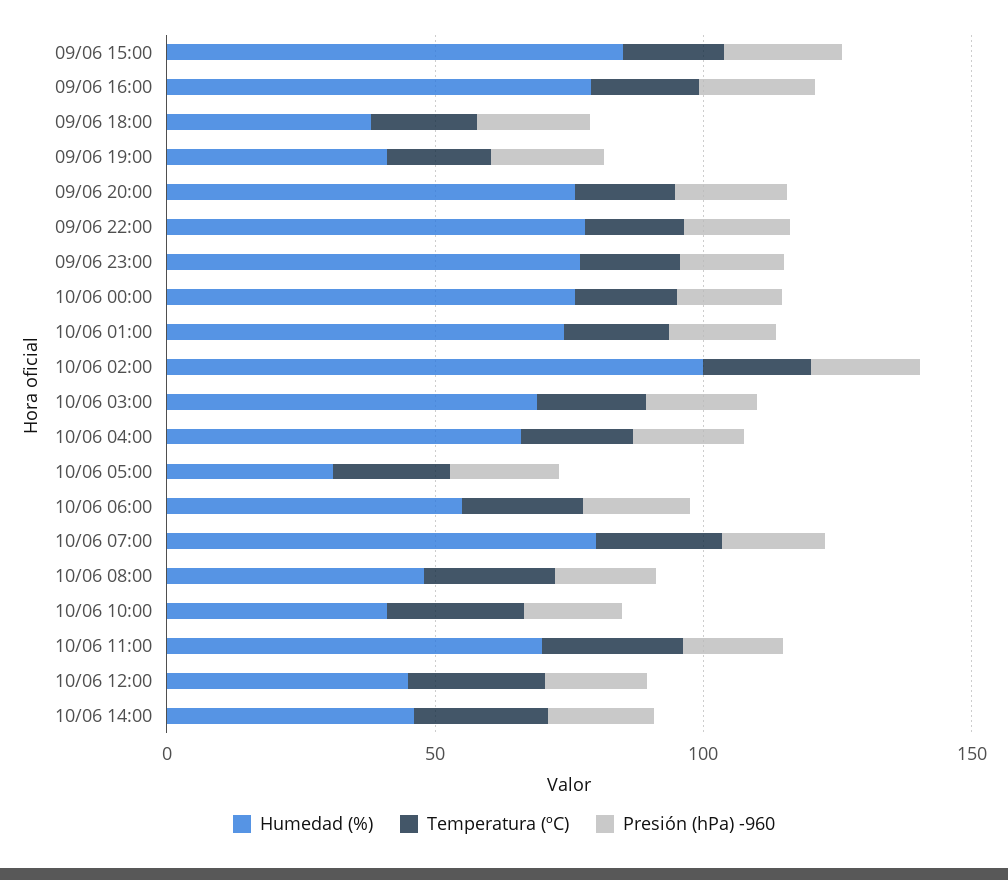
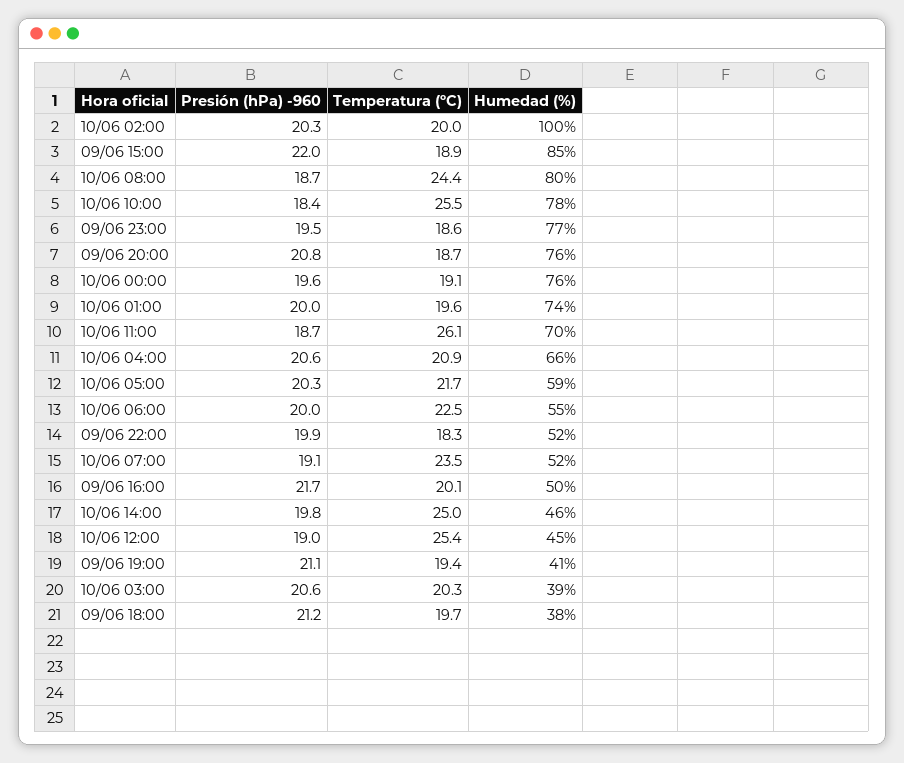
  {
    "Humedad (%)": {
      "09/06 15:00": 85,
-     "09/06 16:00": 80,
+     "09/06 16:00": 50,
      "09/06 18:00": 38,
      "09/06 19:00": 41,
      "09/06 20:00": 76,
-     "09/06 22:00": 80,
+     "09/06 22:00": 52,
      "09/06 23:00": 77,
      "10/06 00:00": 76,
      "10/06 01:00": 74,
      "10/06 02:00": 100,
-     "10/06 03:00": 70,
+     "10/06 03:00": 39,
      "10/06 04:00": 66,
-     "10/06 05:00": 30,
+     "10/06 05:00": 59,
      "10/06 06:00": 55,
-     "10/06 07:00": 80,
+     "10/06 07:00": 52,
-     "10/06 08:00": 50,
+     "10/06 08:00": 80,
-     "10/06 10:00": 40,
+     "10/06 10:00": 78,
      "10/06 11:00": 70,
      "10/06 12:00": 45,
      "10/06 14:00": 46
    },
    "Temperatura (ºC)": {
      "09/06 15:00": 18.9,
      "09/06 16:00": 20.1,
      "09/06 18:00": 19.7,
      "09/06 19:00": 19.4,
      "09/06 20:00": 18.7,
      "09/06 22:00": 18.3,
      "09/06 23:00": 18.6,
      "10/06 00:00": 19.1,
      "10/06 01:00": 19.6,
      "10/06 02:00": 20,
      "10/06 03:00": 20.3,
      "10/06 04:00": 20.9,
      "10/06 05:00": 21.7,
      "10/06 06:00": 22.5,
      "10/06 07:00": 23.5,
      "10/06 08:00": 24.4,
      "10/06 10:00": 25.5,
      "10/06 11:00": 26.1,
      "10/06 12:00": 25.4,
      "10/06 14:00": 25
    },
    "Presión (hPa) -960": {
      "09/06 15:00": 22,
      "09/06 16:00": 21.7,
      "09/06 18:00": 21.2,
      "09/06 19:00": 21.1,
      "09/06 20:00": 20.8,
      "09/06 22:00": 19.9,
      "09/06 23:00": 19.5,
      "10/06 00:00": 19.6,
      "10/06 01:00": 20,
      "10/06 02:00": 20.3,
      "10/06 03:00": 20.6,
      "10/06 04:00": 20.6,
      "10/06 05:00": 20.3,
      "10/06 06:00": 20,
      "10/06 07:00": 19.1,
      "10/06 08:00": 18.7,
      "10/06 10:00": 18.4,
      "10/06 11:00": 18.7,
      "10/06 12:00": 19,
      "10/06 14:00": 19.8
    }
  }

